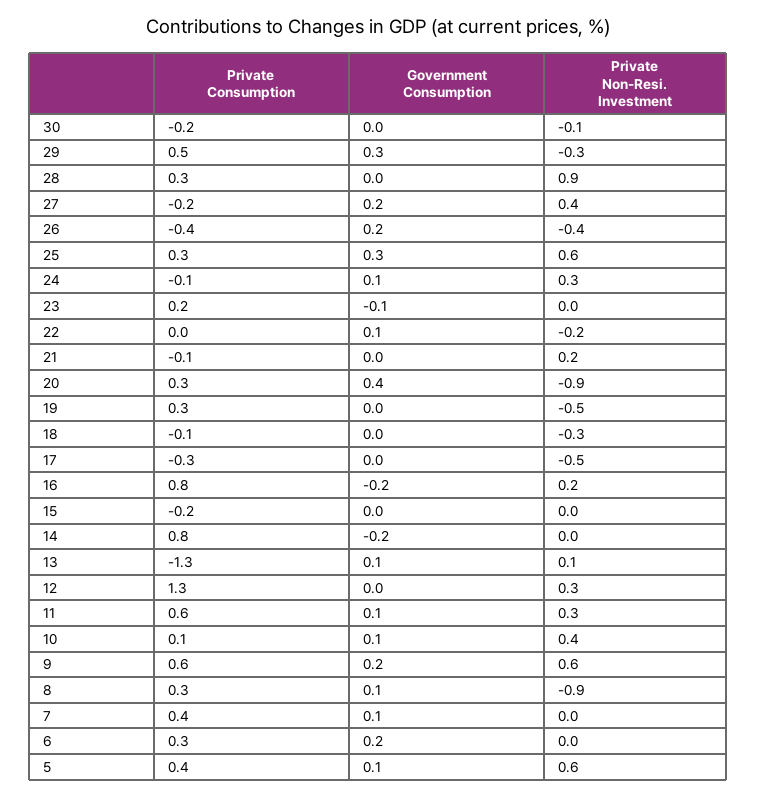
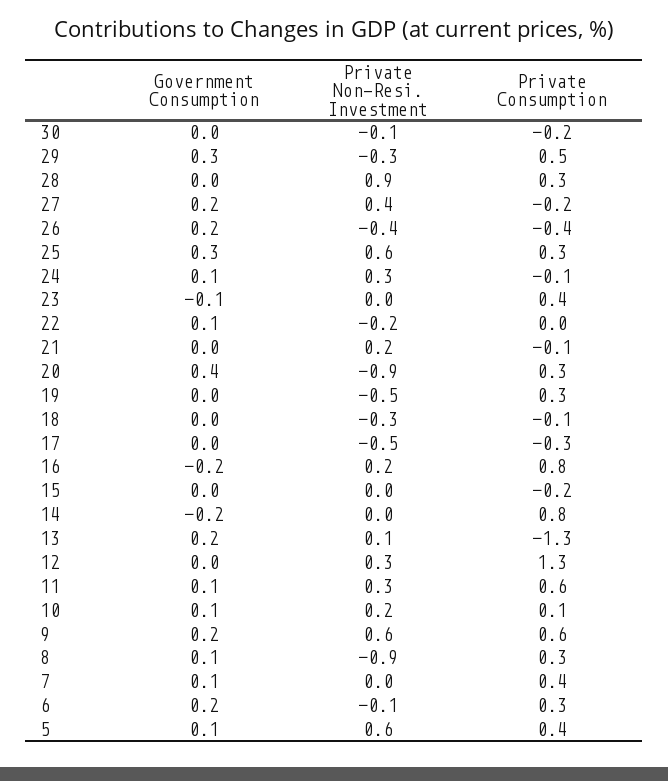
  {
    "Private Consumption": {
      "30": -0.2,
      "29": 0.5,
      "28": 0.3,
      "27": -0.2,
      "26": -0.4,
      "25": 0.3,
      "24": -0.1,
-     "23": 0.2,
+     "23": 0.4,
      "22": 0,
      "21": -0.1,
      "20": 0.3,
      "19": 0.3,
      "18": -0.1,
      "17": -0.3,
      "16": 0.8,
      "15": -0.2,
      "14": 0.8,
      "13": -1.3,
      "12": 1.3,
      "11": 0.6,
      "10": 0.1,
      "9": 0.6,
      "8": 0.3,
      "7": 0.4,
      "6": 0.3,
      "5": 0.4
    },
    "Government Consumption": {
      "30": 0,
      "29": 0.3,
      "28": 0,
      "27": 0.2,
      "26": 0.2,
      "25": 0.3,
      "24": 0.1,
      "23": -0.1,
      "22": 0.1,
      "21": 0,
      "20": 0.4,
      "19": 0,
      "18": 0,
      "17": 0,
      "16": -0.2,
      "15": 0,
      "14": -0.2,
-     "13": 0.1,
+     "13": 0.2,
      "12": 0,
      "11": 0.1,
      "10": 0.1,
      "9": 0.2,
      "8": 0.1,
      "7": 0.1,
      "6": 0.2,
      "5": 0.1
    },
    "Private Non-Resi. Investment": {
      "30": -0.1,
      "29": -0.3,
      "28": 0.9,
      "27": 0.4,
      "26": -0.4,
      "25": 0.6,
      "24": 0.3,
      "23": 0,
      "22": -0.2,
      "21": 0.2,
      "20": -0.9,
      "19": -0.5,
      "18": -0.3,
      "17": -0.5,
      "16": 0.2,
      "15": 0,
      "14": 0,
      "13": 0.1,
      "12": 0.3,
      "11": 0.3,
-     "10": 0.4,
+     "10": 0.2,
      "9": 0.6,
      "8": -0.9,
      "7": 0,
-     "6": 0,
+     "6": -0.1,
      "5": 0.6
    }
  }

